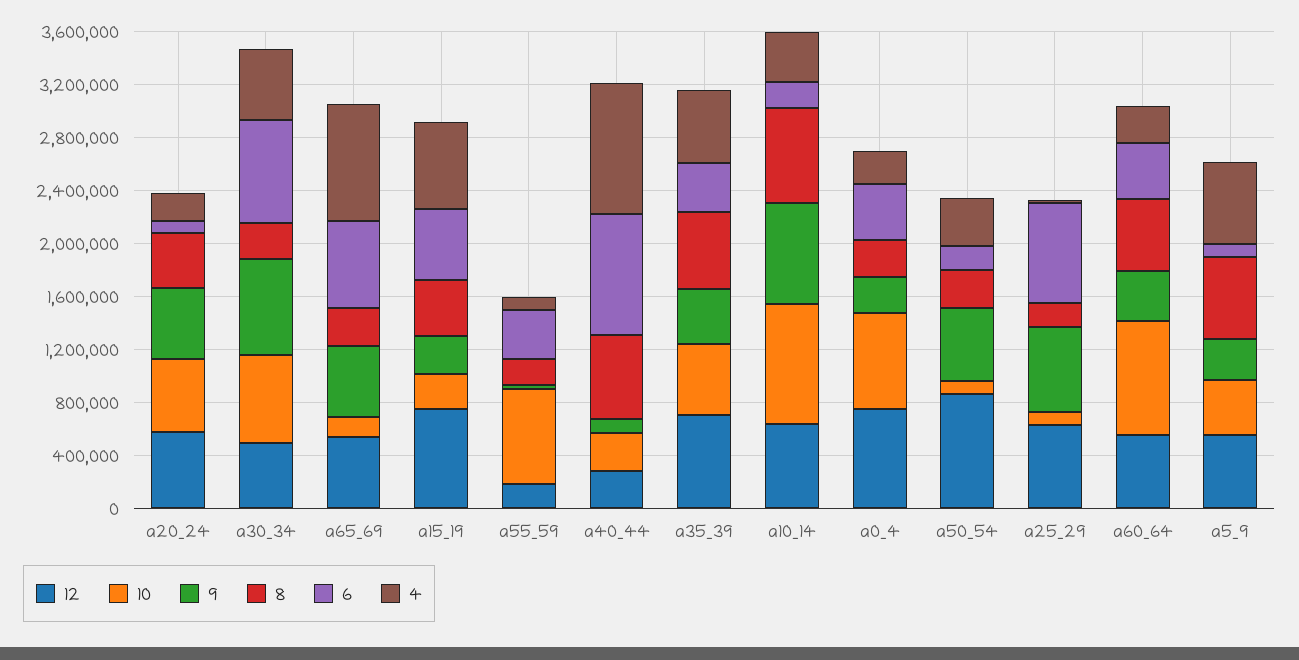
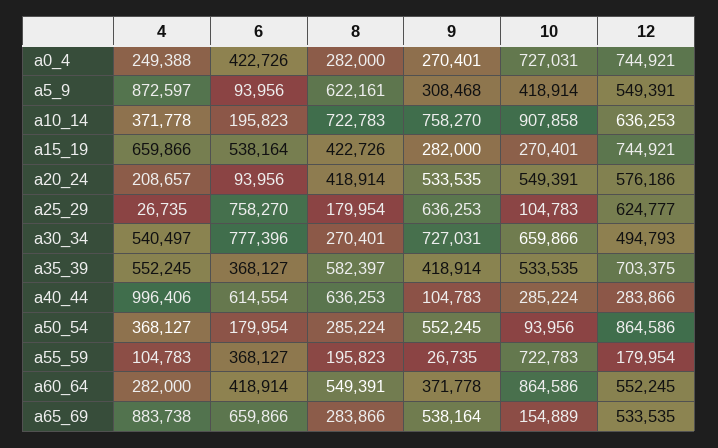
  {
    "12": {
      "a20_24": 576186,
      "a30_34": 494793,
      "a65_69": 533535,
      "a15_19": 744921,
      "a55_59": 179954,
      "a40_44": 283866,
      "a35_39": 703375,
      "a10_14": 636253,
      "a0_4": 744921,
      "a50_54": 864586,
      "a25_29": 624777,
      "a60_64": 552245,
      "a5_9": 549391
    },
    "10": {
      "a20_24": 549391,
      "a30_34": 659866,
      "a65_69": 154889,
      "a15_19": 270401,
      "a55_59": 722783,
      "a40_44": 285224,
      "a35_39": 533535,
      "a10_14": 907858,
      "a0_4": 727031,
      "a50_54": 93956,
      "a25_29": 104783,
      "a60_64": 864586,
      "a5_9": 418914
    },
    "9": {
      "a20_24": 533535,
      "a30_34": 727031,
      "a65_69": 538164,
      "a15_19": 282000,
      "a55_59": 26735,
      "a40_44": 104783,
      "a35_39": 418914,
      "a10_14": 758270,
      "a0_4": 270401,
      "a50_54": 552245,
      "a25_29": 636253,
      "a60_64": 371778,
      "a5_9": 308468
    },
    "8": {
      "a20_24": 418914,
      "a30_34": 270401,
      "a65_69": 283866,
      "a15_19": 422726,
      "a55_59": 195823,
      "a40_44": 636253,
      "a35_39": 582397,
      "a10_14": 722783,
      "a0_4": 282000,
      "a50_54": 285224,
      "a25_29": 179954,
      "a60_64": 549391,
      "a5_9": 622161
    },
    "6": {
      "a20_24": 93956,
      "a30_34": 777396,
      "a65_69": 659866,
      "a15_19": 538164,
      "a55_59": 368127,
-     "a40_44": 900000,
+     "a40_44": 614554,
      "a35_39": 368127,
      "a10_14": 195823,
      "a0_4": 422726,
      "a50_54": 179954,
      "a25_29": 758270,
      "a60_64": 418914,
      "a5_9": 93956
    },
    "4": {
      "a20_24": 208657,
      "a30_34": 540497,
      "a65_69": 883738,
      "a15_19": 659866,
      "a55_59": 104783,
      "a40_44": 996406,
      "a35_39": 552245,
      "a10_14": 371778,
      "a0_4": 249388,
      "a50_54": 368127,
      "a25_29": 26735,
      "a60_64": 282000,
-     "a5_9": 600000
+     "a5_9": 872597
    }
  }

